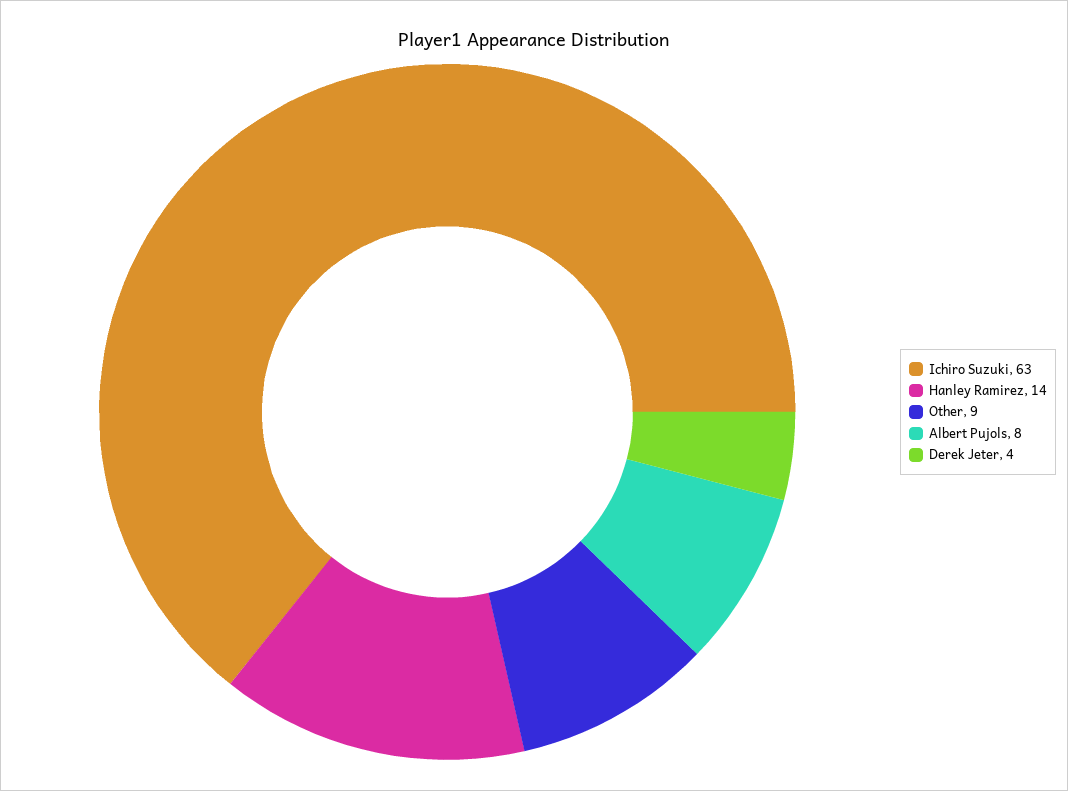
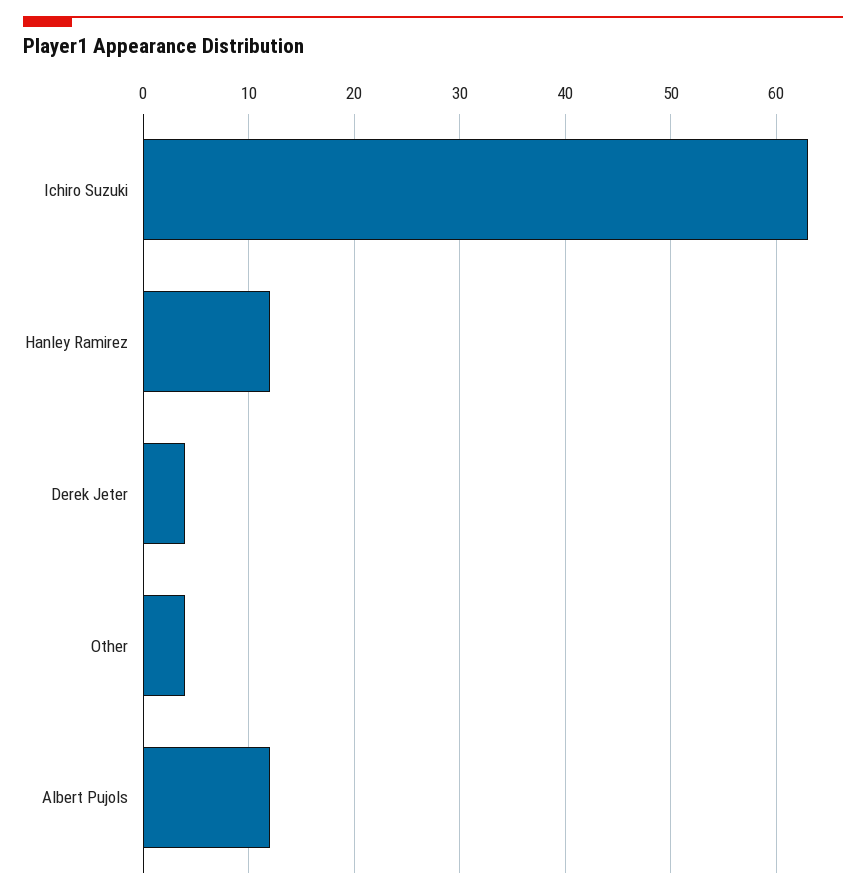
  {
    "Ichiro Suzuki": 63,
-   "Hanley Ramirez": 14,
+   "Hanley Ramirez": 12,
-   "Other": 9,
+   "Other": 4,
-   "Albert Pujols": 8,
+   "Albert Pujols": 12,
    "Derek Jeter": 4
  }

